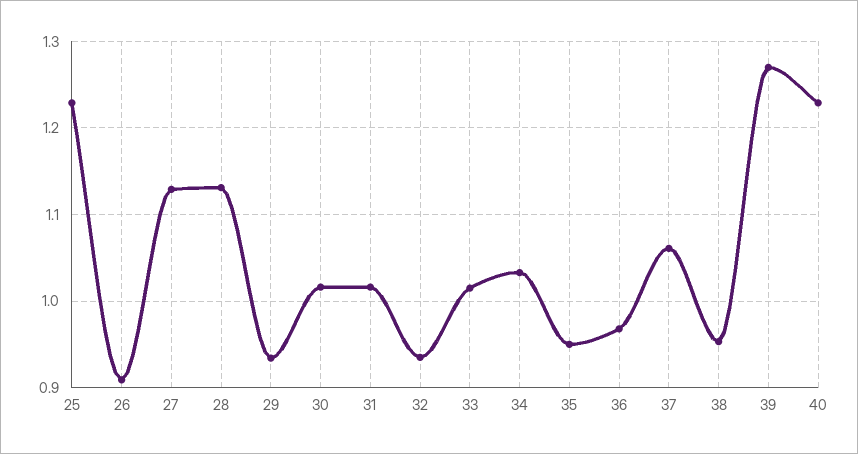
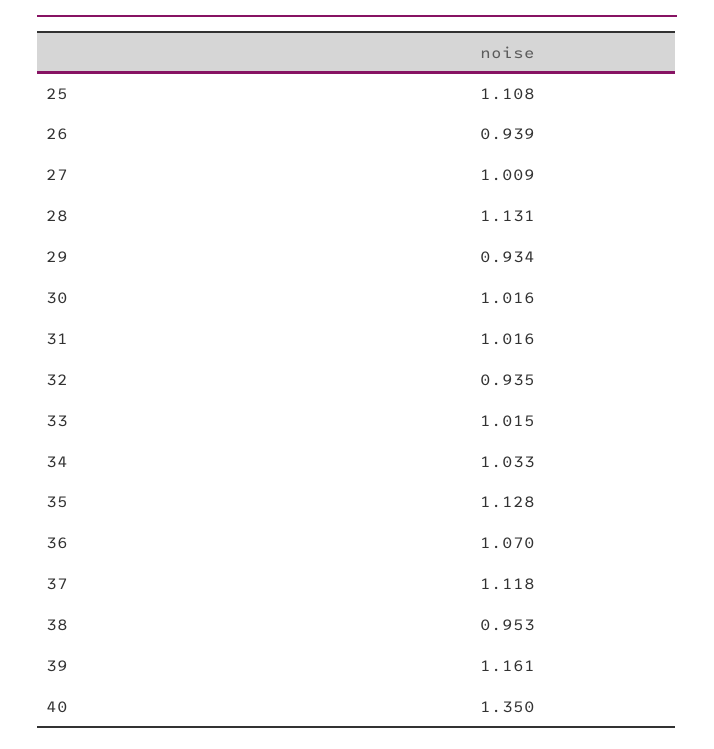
  {
-   "25": 1.23,
+   "25": 1.108,
-   "26": 0.91,
+   "26": 0.939,
-   "27": 1.13,
+   "27": 1.009,
    "28": 1.131,
    "29": 0.934,
    "30": 1.016,
    "31": 1.016,
    "32": 0.935,
    "33": 1.015,
    "34": 1.033,
-   "35": 0.95,
+   "35": 1.128,
-   "36": 0.97,
+   "36": 1.07,
-   "37": 1.06,
+   "37": 1.118,
    "38": 0.953,
-   "39": 1.27,
+   "39": 1.161,
-   "40": 1.23
+   "40": 1.35
  }

